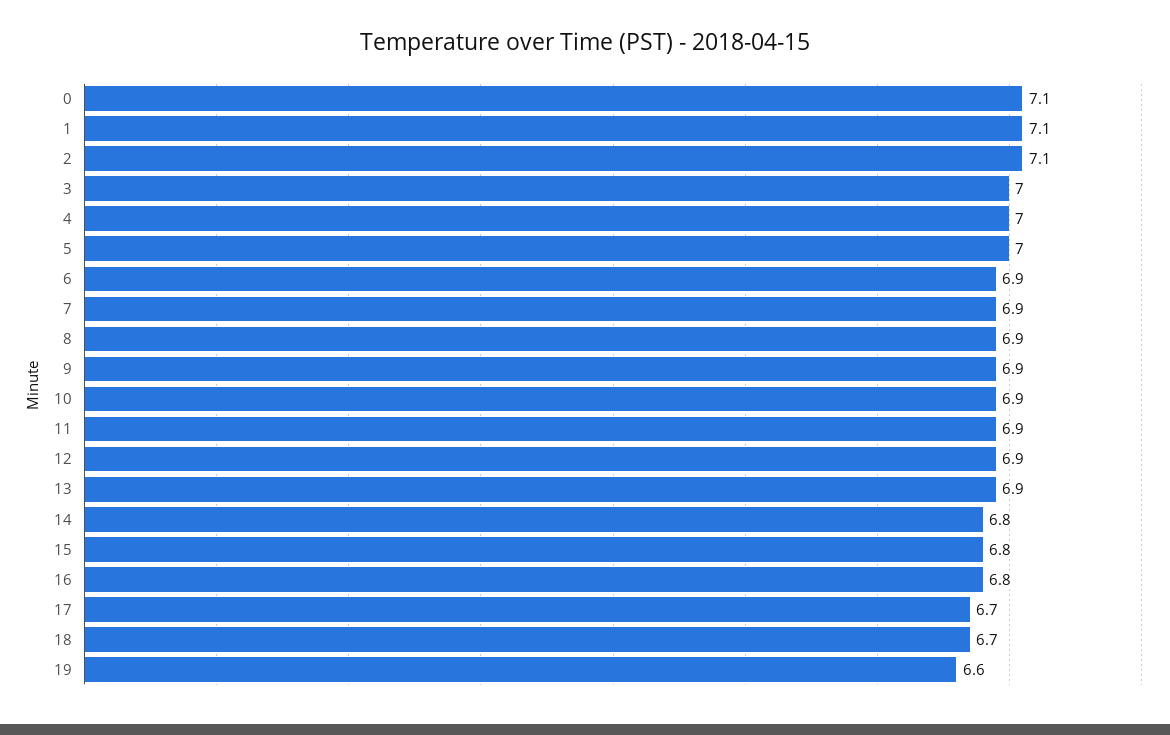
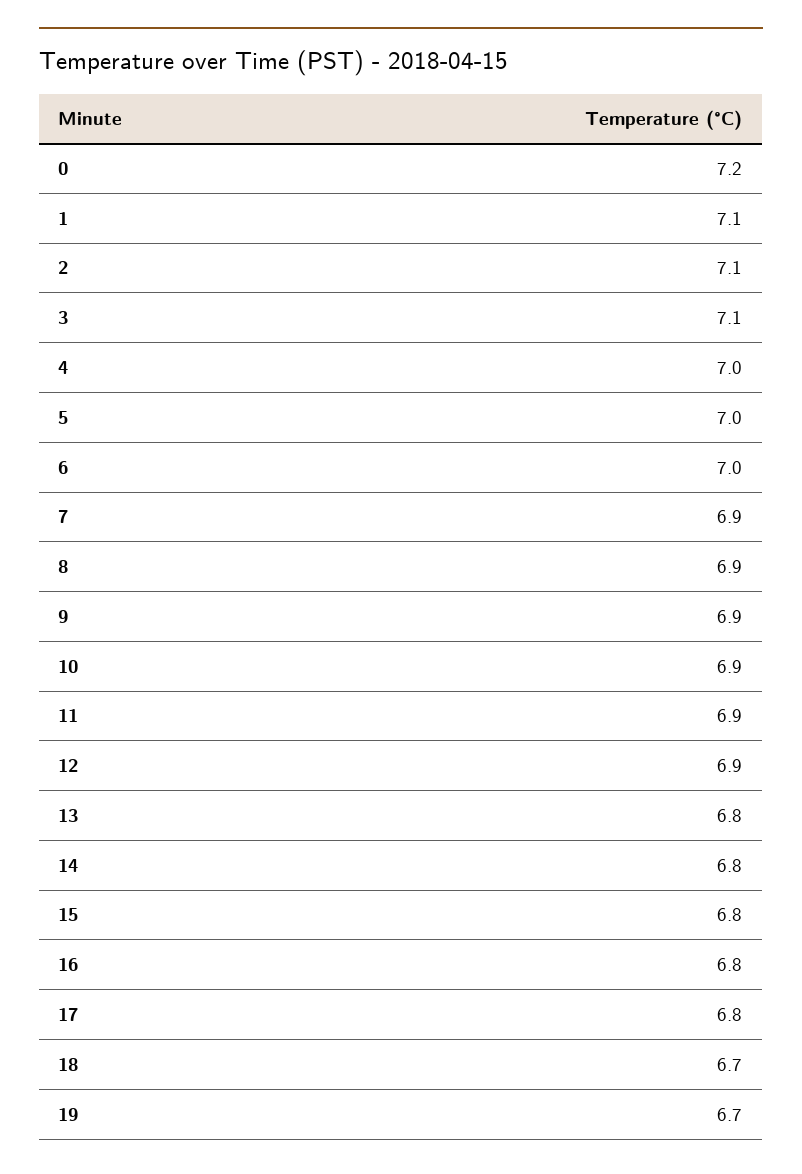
  {
-   "0": 7.1,
+   "0": 7.2,
    "1": 7.1,
    "2": 7.1,
-   "3": 7,
+   "3": 7.1,
    "4": 7,
    "5": 7,
-   "6": 6.9,
+   "6": 7,
    "7": 6.9,
    "8": 6.9,
    "9": 6.9,
    "10": 6.9,
    "11": 6.9,
    "12": 6.9,
-   "13": 6.9,
+   "13": 6.8,
    "14": 6.8,
    "15": 6.8,
    "16": 6.8,
-   "17": 6.7,
+   "17": 6.8,
    "18": 6.7,
-   "19": 6.6
+   "19": 6.7
  }

